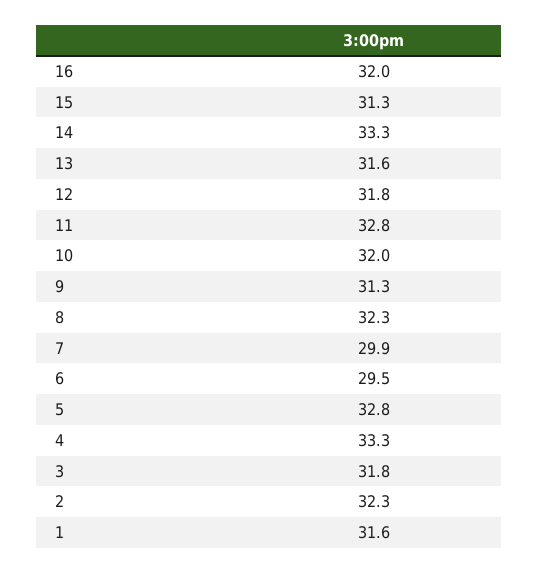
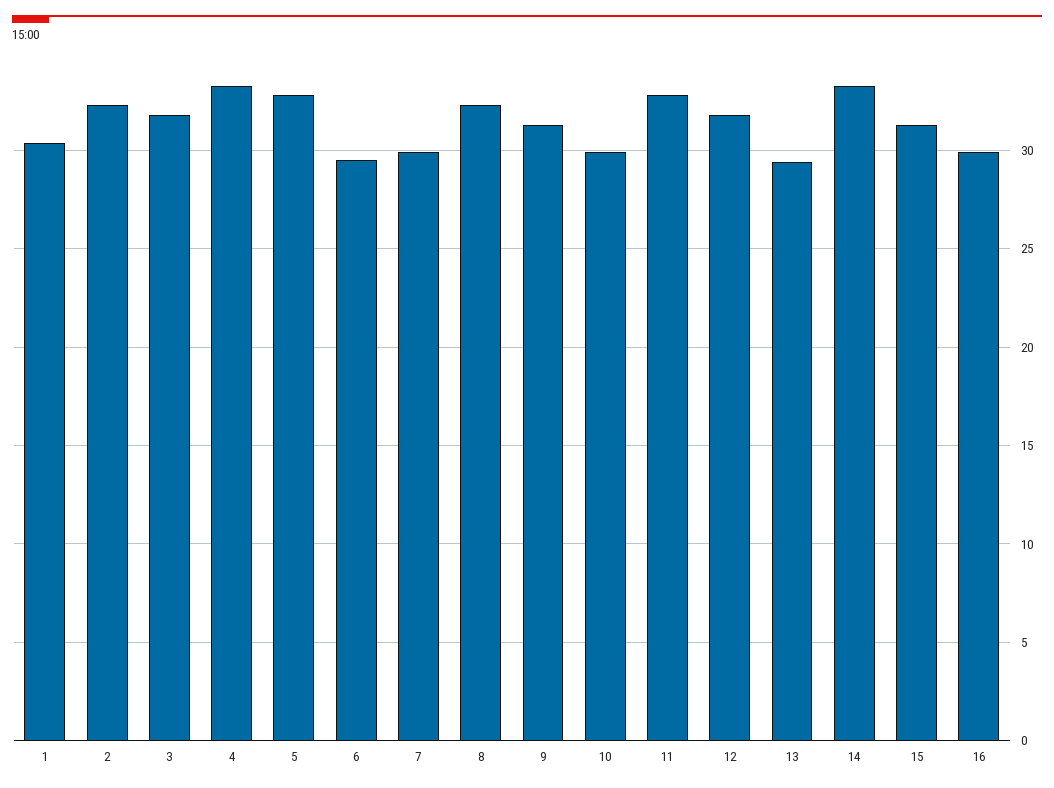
  {
-   "16": 32,
+   "16": 30,
    "15": 31.3,
    "14": 33.3,
-   "13": 31.6,
+   "13": 29.5,
    "12": 31.8,
    "11": 32.8,
-   "10": 32,
+   "10": 30,
    "9": 31.3,
    "8": 32.3,
    "7": 29.9,
    "6": 29.5,
    "5": 32.8,
    "4": 33.3,
    "3": 31.8,
    "2": 32.3,
-   "1": 31.6
+   "1": 30.5
  }

